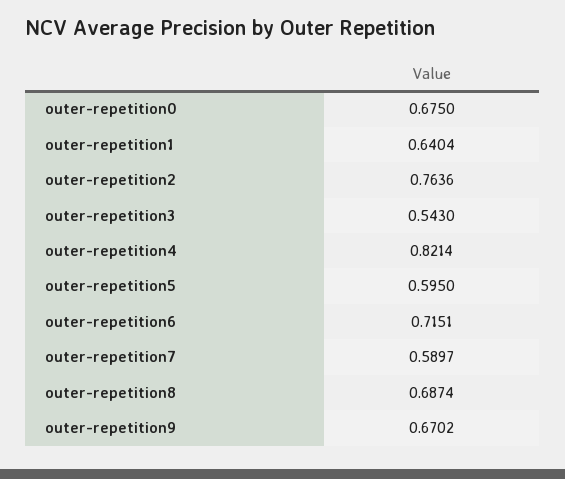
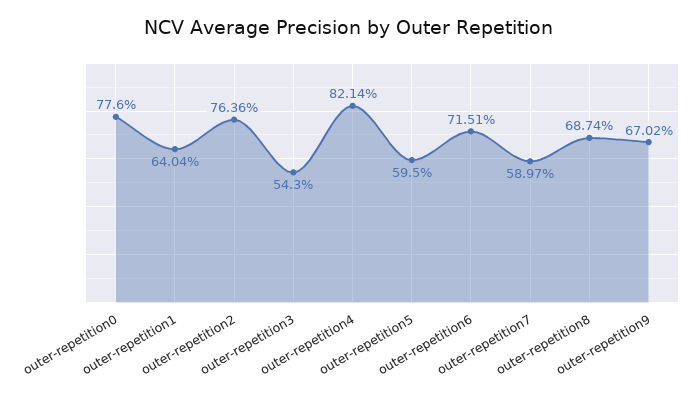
  {
-   "outer-repetition0": 0.675,
+   "outer-repetition0": 0.776,
    "outer-repetition1": 0.6404,
    "outer-repetition2": 0.7636,
    "outer-repetition3": 0.543,
    "outer-repetition4": 0.8214,
    "outer-repetition5": 0.595,
    "outer-repetition6": 0.7151,
    "outer-repetition7": 0.5897,
    "outer-repetition8": 0.6874,
    "outer-repetition9": 0.6702
  }

